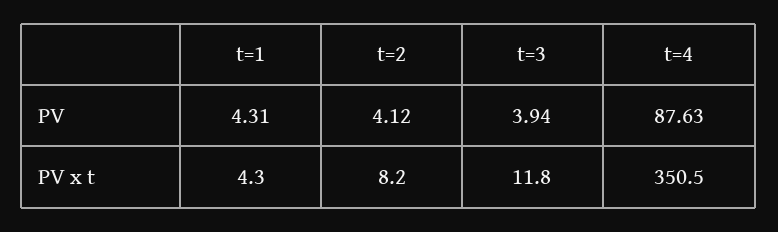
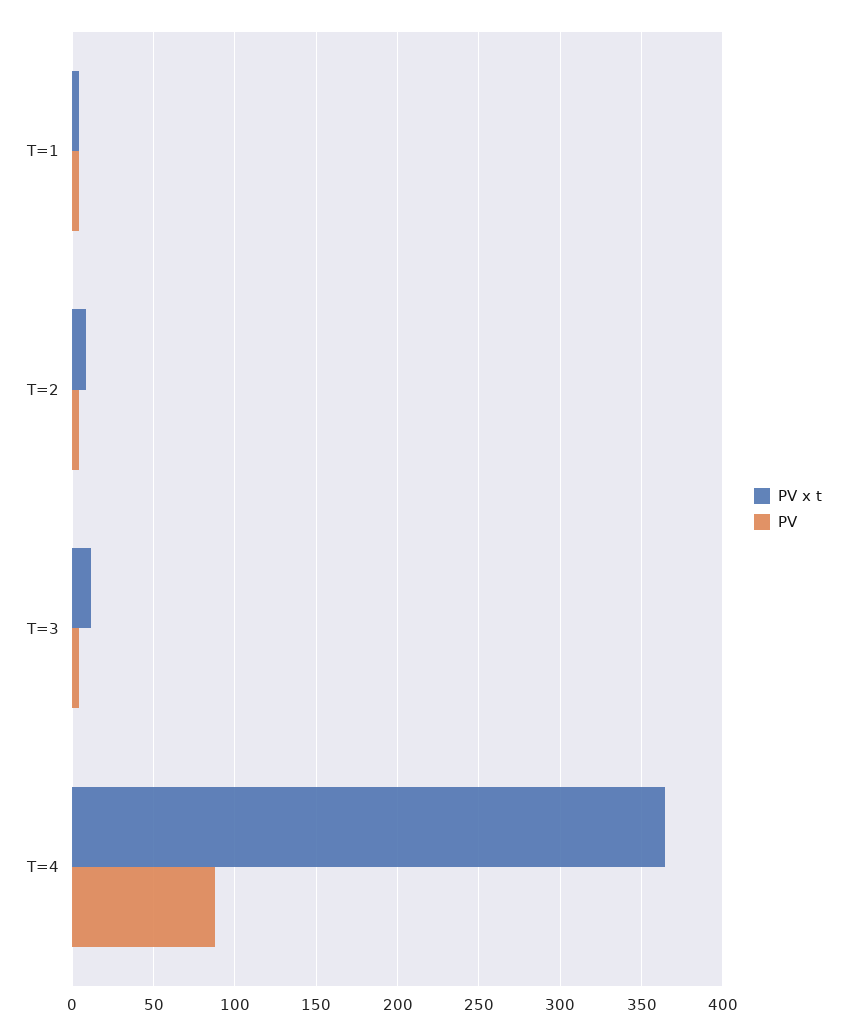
  {
    "PV": {
      "t=1": 4.31,
      "t=2": 4.12,
      "t=3": 3.94,
      "t=4": 87.63
    },
    "PV x t": {
      "t=1": 4.3,
      "t=2": 8.2,
      "t=3": 11.8,
-     "t=4": 350.5
+     "t=4": 365
    }
  }

